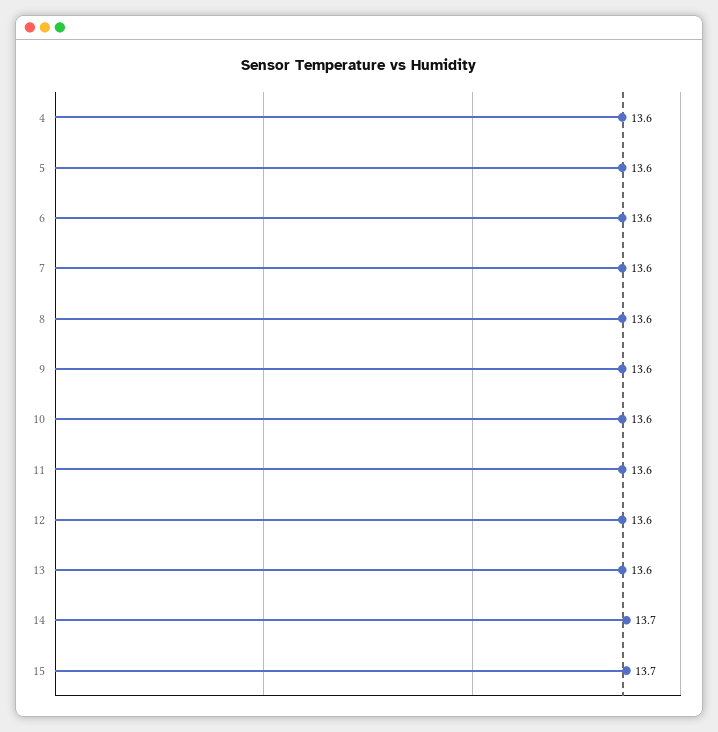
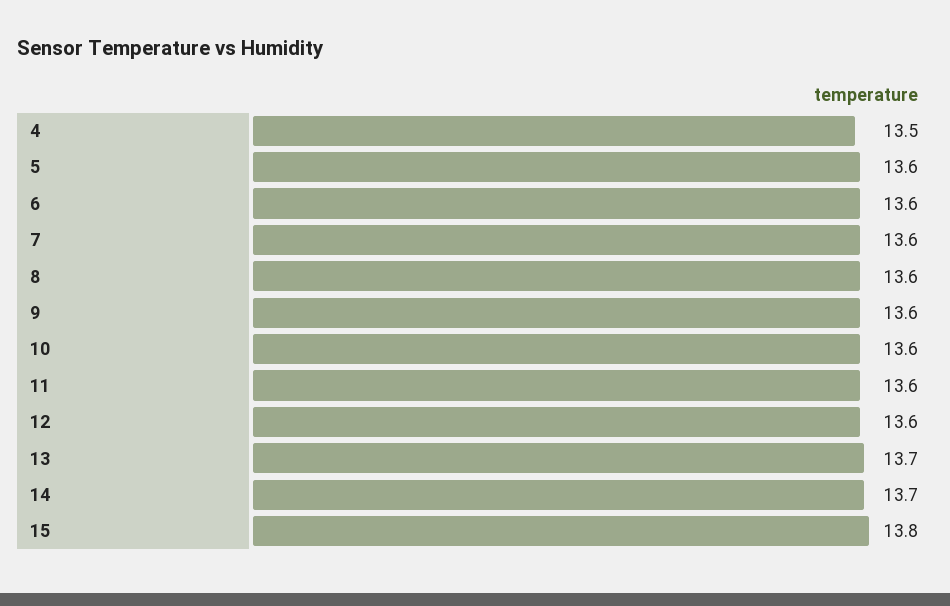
  {
-   "4": 13.6,
+   "4": 13.5,
    "5": 13.6,
    "6": 13.6,
    "7": 13.6,
    "8": 13.6,
    "9": 13.6,
    "10": 13.6,
    "11": 13.6,
    "12": 13.6,
-   "13": 13.6,
+   "13": 13.7,
    "14": 13.7,
-   "15": 13.7
+   "15": 13.8
  }

